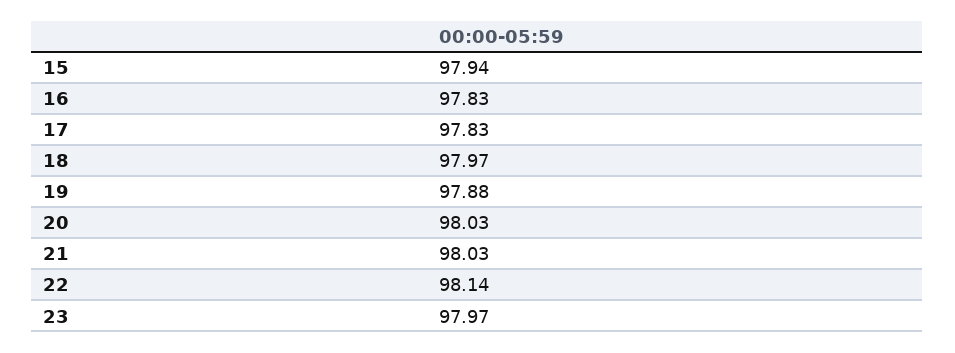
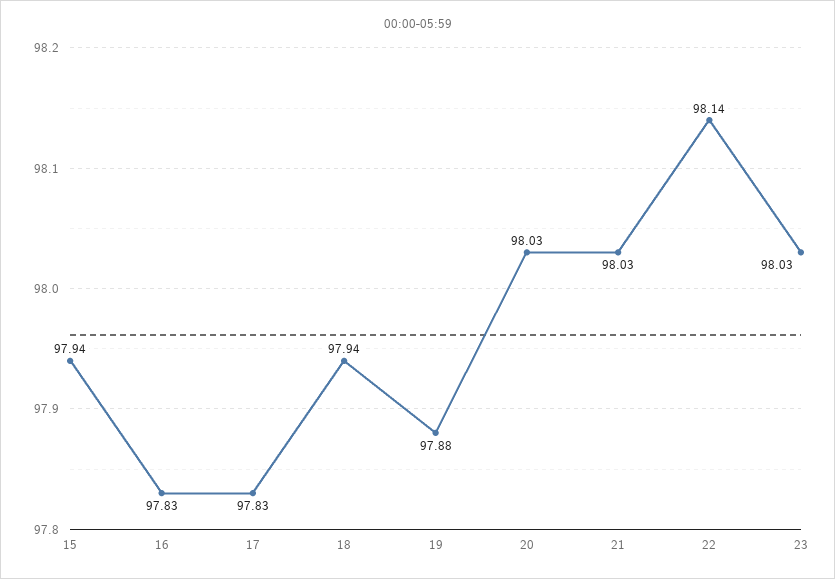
  {
    "15": 97.94,
    "16": 97.83,
    "17": 97.83,
-   "18": 97.97,
+   "18": 97.94,
    "19": 97.88,
    "20": 98.03,
    "21": 98.03,
    "22": 98.14,
-   "23": 97.97
+   "23": 98.03
  }

